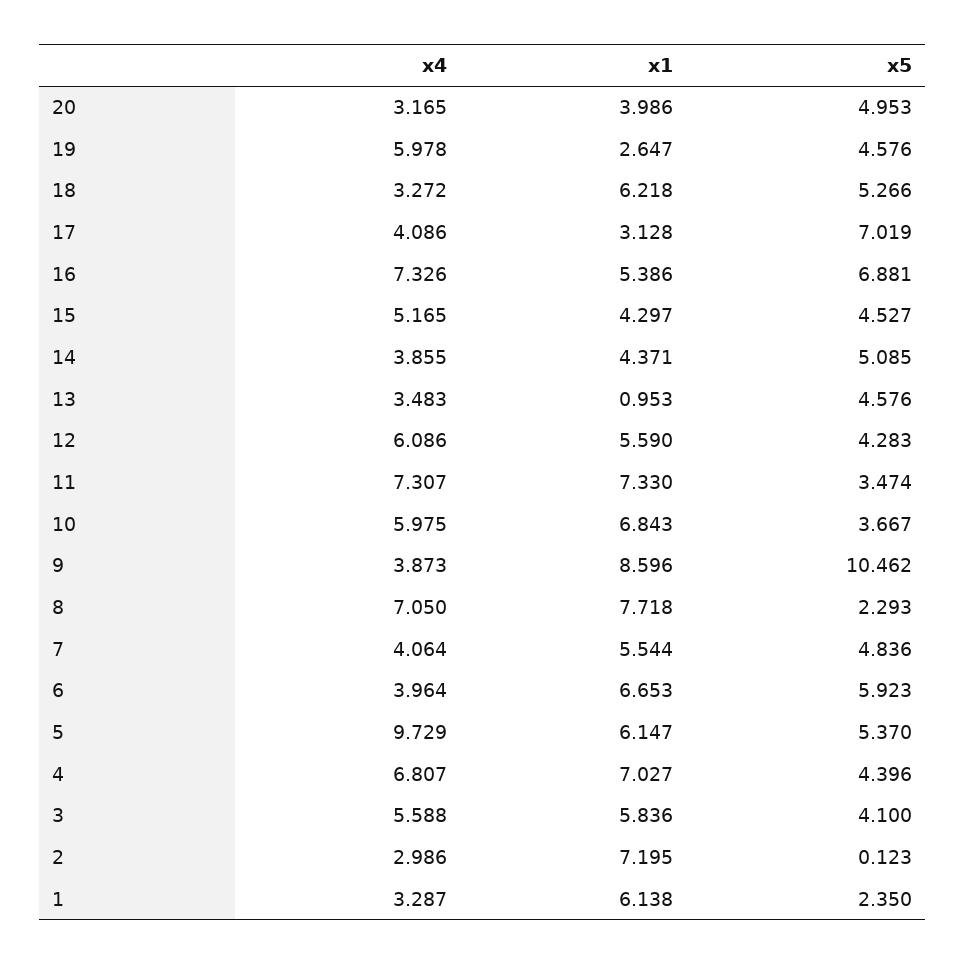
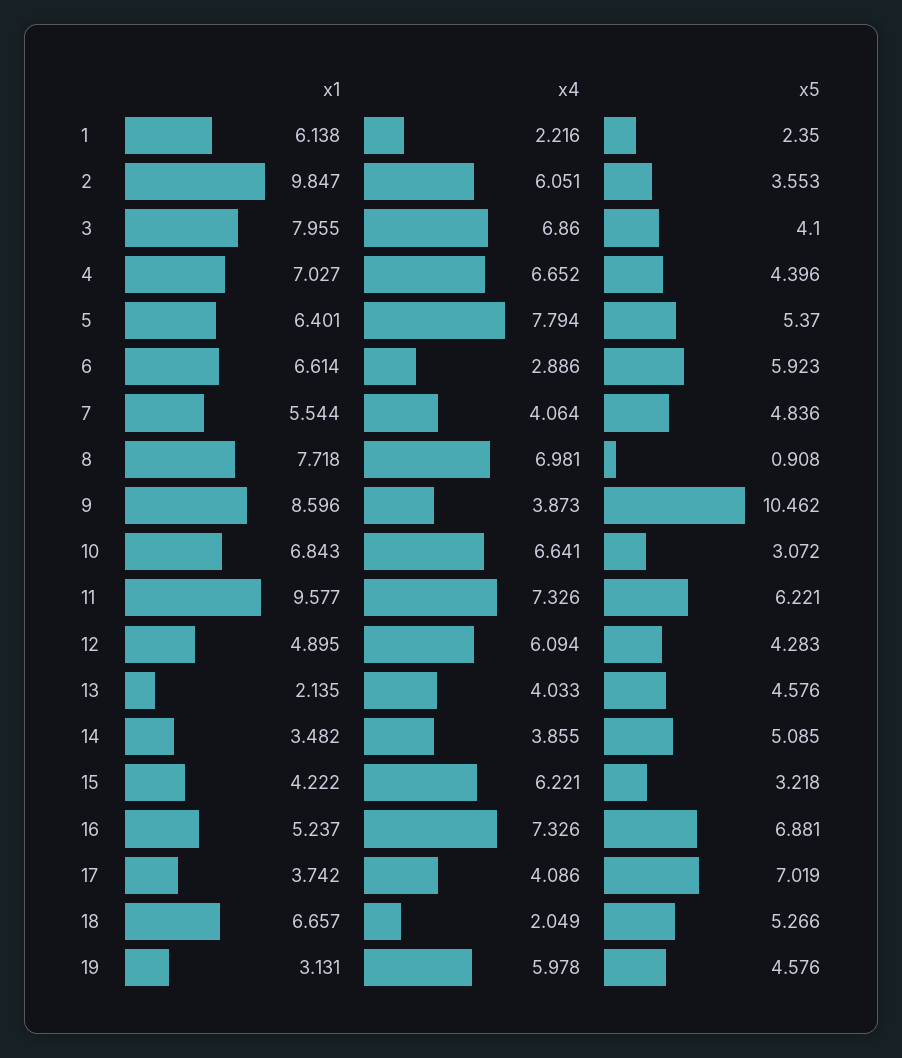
  {
    "x4": {
-     "20": 3.165,
      "19": 5.978,
-     "18": 3.272,
+     "18": 2.049,
      "17": 4.086,
      "16": 7.326,
-     "15": 5.165,
+     "15": 6.221,
      "14": 3.855,
-     "13": 3.483,
+     "13": 4.033,
-     "12": 6.086,
+     "12": 6.094,
-     "11": 7.307,
+     "11": 7.326,
-     "10": 5.975,
+     "10": 6.641,
      "9": 3.873,
-     "8": 7.05,
+     "8": 6.981,
      "7": 4.064,
-     "6": 3.964,
+     "6": 2.886,
-     "5": 9.729,
+     "5": 7.794,
-     "4": 6.807,
+     "4": 6.652,
-     "3": 5.588,
+     "3": 6.86,
-     "2": 2.986,
+     "2": 6.051,
-     "1": 3.287
+     "1": 2.216
    },
    "x1": {
-     "20": 3.986,
-     "19": 2.647,
+     "19": 3.131,
-     "18": 6.218,
+     "18": 6.657,
-     "17": 3.128,
+     "17": 3.742,
-     "16": 5.386,
+     "16": 5.237,
-     "15": 4.297,
+     "15": 4.222,
-     "14": 4.371,
+     "14": 3.482,
-     "13": 0.953,
+     "13": 2.135,
-     "12": 5.59,
+     "12": 4.895,
-     "11": 7.33,
+     "11": 9.577,
      "10": 6.843,
      "9": 8.596,
      "8": 7.718,
      "7": 5.544,
-     "6": 6.653,
+     "6": 6.614,
-     "5": 6.147,
+     "5": 6.401,
      "4": 7.027,
-     "3": 5.836,
+     "3": 7.955,
-     "2": 7.195,
+     "2": 9.847,
      "1": 6.138
    },
    "x5": {
-     "20": 4.953,
      "19": 4.576,
      "18": 5.266,
      "17": 7.019,
      "16": 6.881,
-     "15": 4.527,
+     "15": 3.218,
      "14": 5.085,
      "13": 4.576,
      "12": 4.283,
-     "11": 3.474,
+     "11": 6.221,
-     "10": 3.667,
+     "10": 3.072,
      "9": 10.462,
-     "8": 2.293,
+     "8": 0.908,
      "7": 4.836,
      "6": 5.923,
      "5": 5.37,
      "4": 4.396,
      "3": 4.1,
-     "2": 0.123,
+     "2": 3.553,
      "1": 2.35
    }
  }

